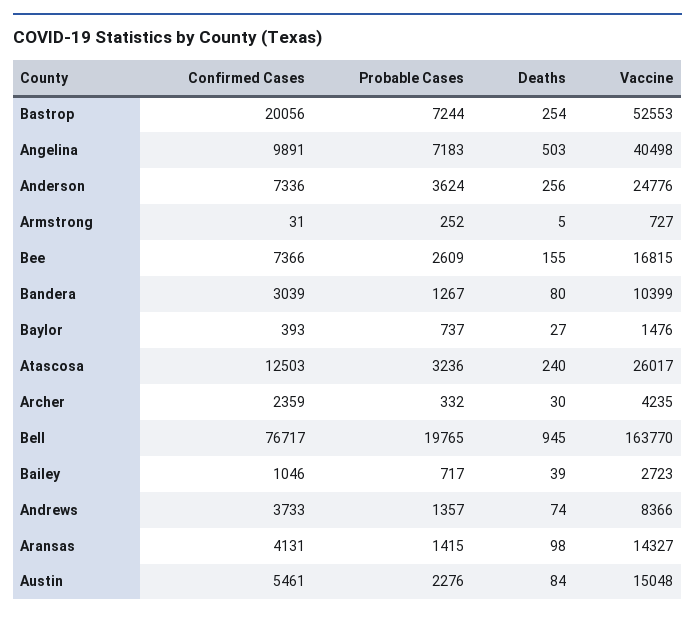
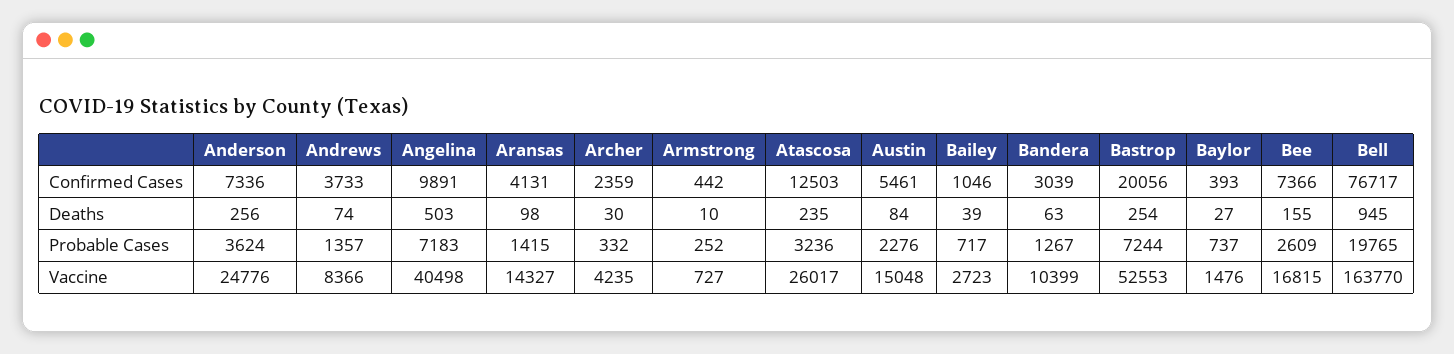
  {
    "Confirmed Cases": {
      "Bastrop": 20056,
      "Angelina": 9891,
      "Anderson": 7336,
-     "Armstrong": 31,
+     "Armstrong": 442,
      "Bee": 7366,
      "Bandera": 3039,
      "Baylor": 393,
      "Atascosa": 12503,
      "Archer": 2359,
      "Bell": 76717,
      "Bailey": 1046,
      "Andrews": 3733,
      "Aransas": 4131,
      "Austin": 5461
    },
    "Probable Cases": {
      "Bastrop": 7244,
      "Angelina": 7183,
      "Anderson": 3624,
      "Armstrong": 252,
      "Bee": 2609,
      "Bandera": 1267,
      "Baylor": 737,
      "Atascosa": 3236,
      "Archer": 332,
      "Bell": 19765,
      "Bailey": 717,
      "Andrews": 1357,
      "Aransas": 1415,
      "Austin": 2276
    },
    "Deaths": {
      "Bastrop": 254,
      "Angelina": 503,
      "Anderson": 256,
-     "Armstrong": 5,
+     "Armstrong": 10,
      "Bee": 155,
-     "Bandera": 80,
+     "Bandera": 63,
      "Baylor": 27,
-     "Atascosa": 240,
+     "Atascosa": 235,
      "Archer": 30,
      "Bell": 945,
      "Bailey": 39,
      "Andrews": 74,
      "Aransas": 98,
      "Austin": 84
    },
    "Vaccine": {
      "Bastrop": 52553,
      "Angelina": 40498,
      "Anderson": 24776,
      "Armstrong": 727,
      "Bee": 16815,
      "Bandera": 10399,
      "Baylor": 1476,
      "Atascosa": 26017,
      "Archer": 4235,
      "Bell": 163770,
      "Bailey": 2723,
      "Andrews": 8366,
      "Aransas": 14327,
      "Austin": 15048
    }
  }

